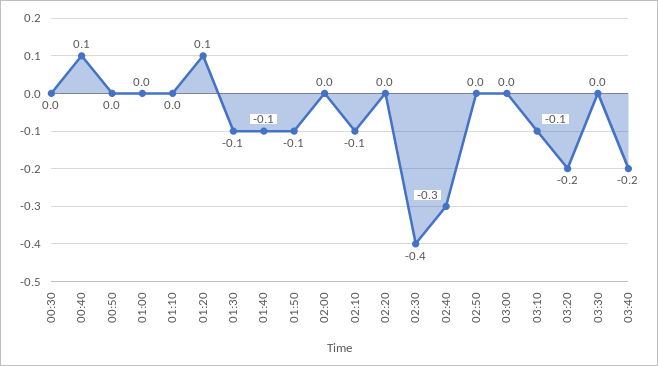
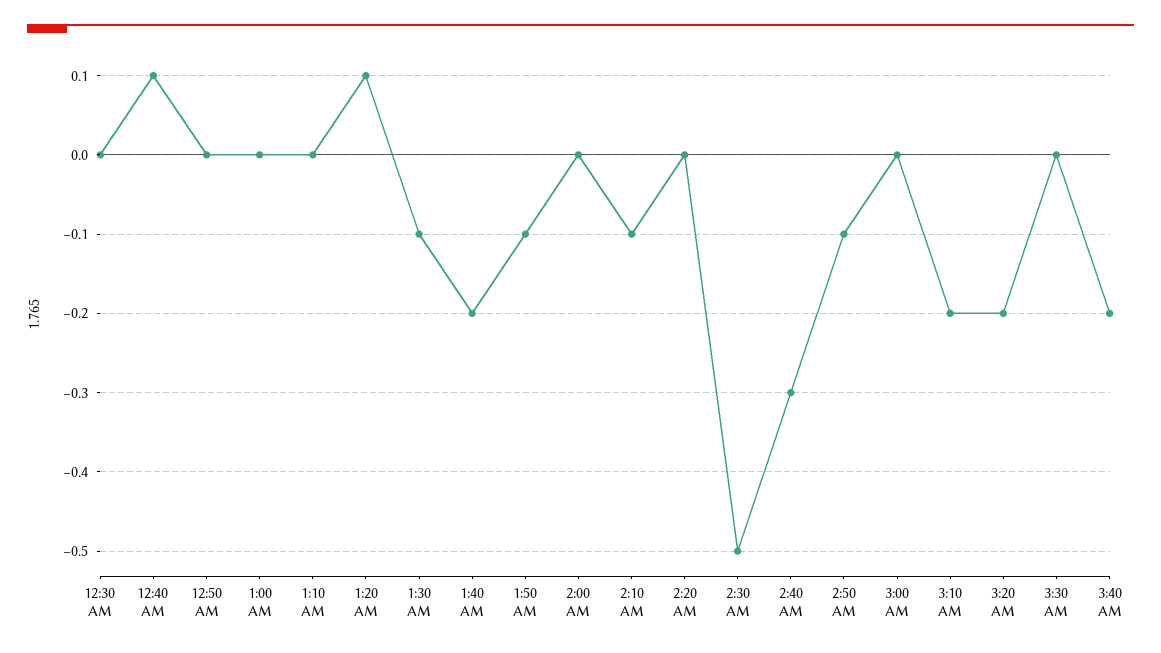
  {
    "00:30": 0,
    "00:40": 0.1,
    "00:50": 0,
    "01:00": 0,
    "01:10": 0,
    "01:20": 0.1,
    "01:30": -0.1,
-   "01:40": -0.1,
+   "01:40": -0.2,
    "01:50": -0.1,
    "02:00": 0,
    "02:10": -0.1,
    "02:20": 0,
-   "02:30": -0.4,
+   "02:30": -0.5,
    "02:40": -0.3,
-   "02:50": 0,
+   "02:50": -0.1,
    "03:00": 0,
-   "03:10": -0.1,
+   "03:10": -0.2,
    "03:20": -0.2,
    "03:30": 0,
    "03:40": -0.2
  }

